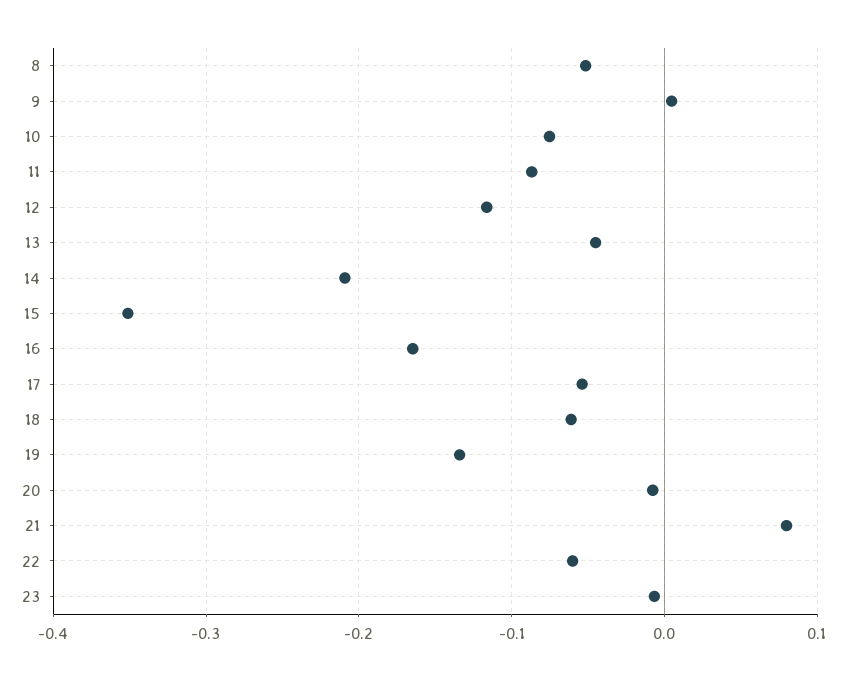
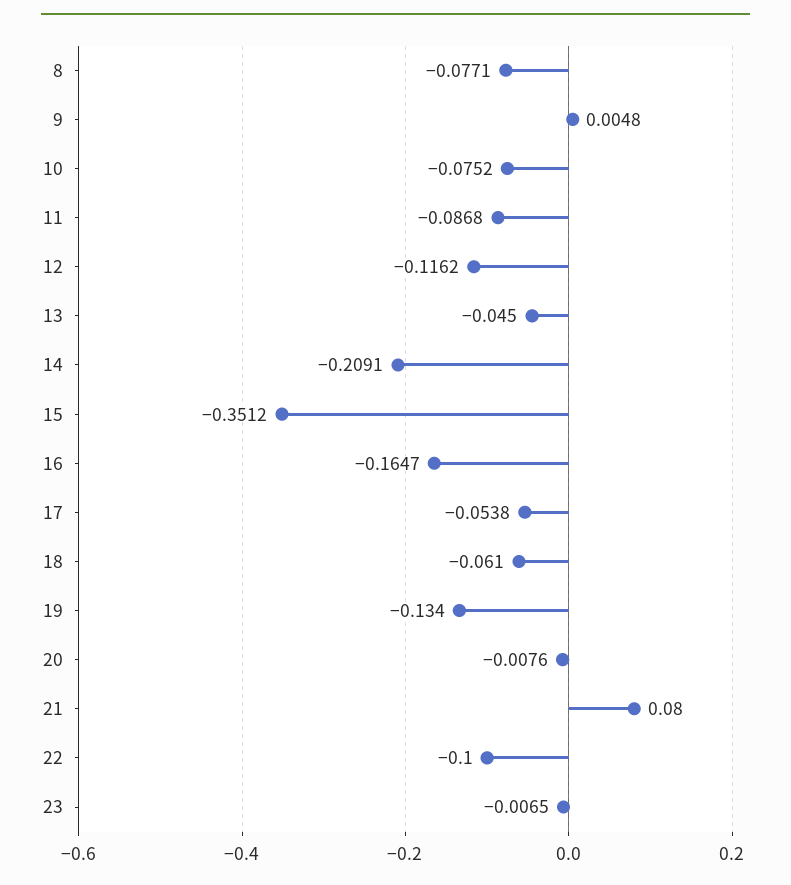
  {
-   "8": -0.05,
+   "8": -0.0771,
    "9": 0.0048,
    "10": -0.0752,
    "11": -0.0868,
    "12": -0.1162,
    "13": -0.045,
    "14": -0.2091,
    "15": -0.3512,
    "16": -0.1647,
    "17": -0.0538,
    "18": -0.061,
    "19": -0.134,
    "20": -0.0076,
    "21": 0.08,
-   "22": -0.06,
+   "22": -0.1,
    "23": -0.0065
  }

